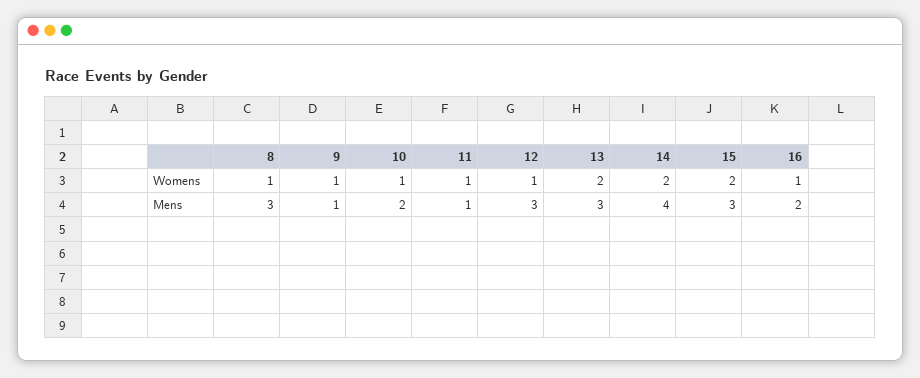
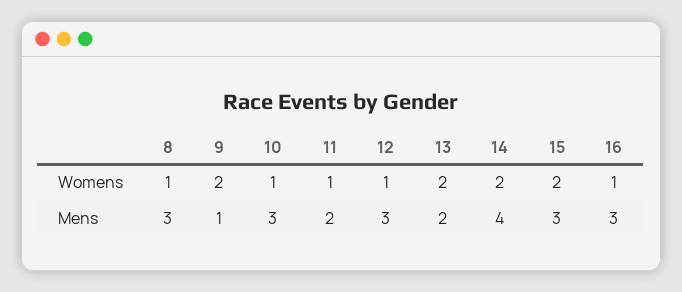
  {
    "8": {
      "Womens": 1,
      "Mens": 3
    },
    "9": {
-     "Womens": 1,
+     "Womens": 2,
      "Mens": 1
    },
    "10": {
      "Womens": 1,
-     "Mens": 2
+     "Mens": 3
    },
    "11": {
      "Womens": 1,
-     "Mens": 1
+     "Mens": 2
    },
    "12": {
      "Womens": 1,
      "Mens": 3
    },
    "13": {
      "Womens": 2,
-     "Mens": 3
+     "Mens": 2
    },
    "14": {
      "Womens": 2,
      "Mens": 4
    },
    "15": {
      "Womens": 2,
      "Mens": 3
    },
    "16": {
      "Womens": 1,
-     "Mens": 2
+     "Mens": 3
    }
  }

